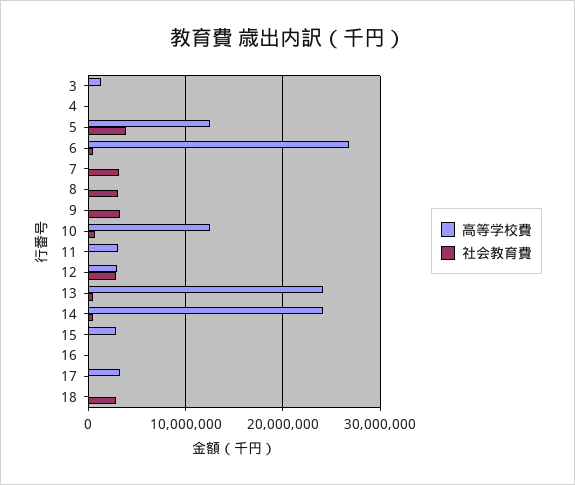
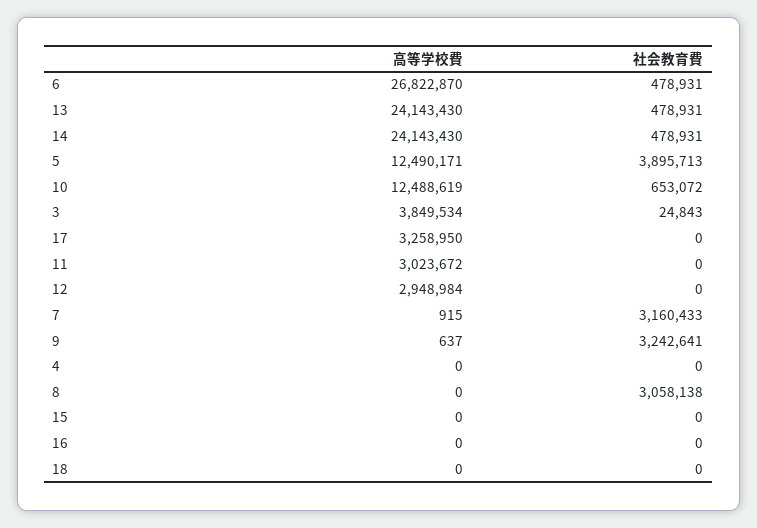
  {
    "高等学校費": {
-     "3": 1000000,
+     "3": 3849534,
      "4": 0,
      "5": 12490171,
      "6": 26822870,
      "7": 915,
      "8": 0,
      "9": 637,
      "10": 12488619,
      "11": 3023672,
      "12": 2948984,
      "13": 24143430,
      "14": 24143430,
-     "15": 3000000,
+     "15": 0,
      "16": 0,
      "17": 3258950,
      "18": 0
    },
    "社会教育費": {
      "3": 24843,
      "4": 0,
      "5": 3895713,
      "6": 478931,
      "7": 3160433,
      "8": 3058138,
      "9": 3242641,
      "10": 653072,
      "11": 0,
-     "12": 3000000,
+     "12": 0,
      "13": 478931,
      "14": 478931,
      "15": 0,
      "16": 0,
      "17": 0,
-     "18": 3000000
+     "18": 0
    }
  }

